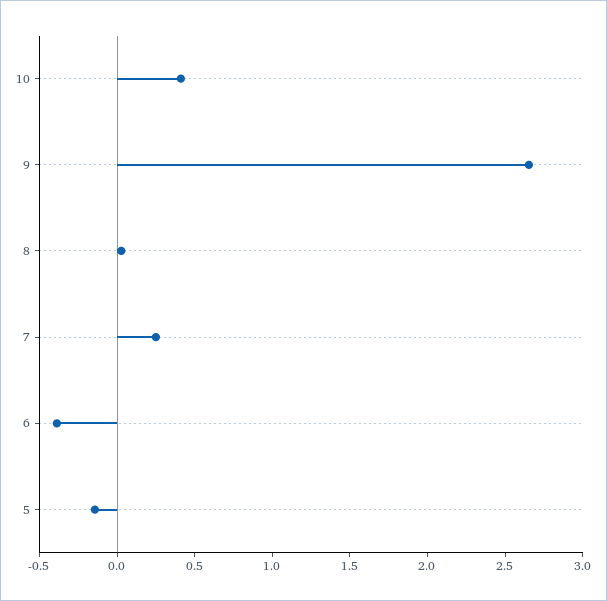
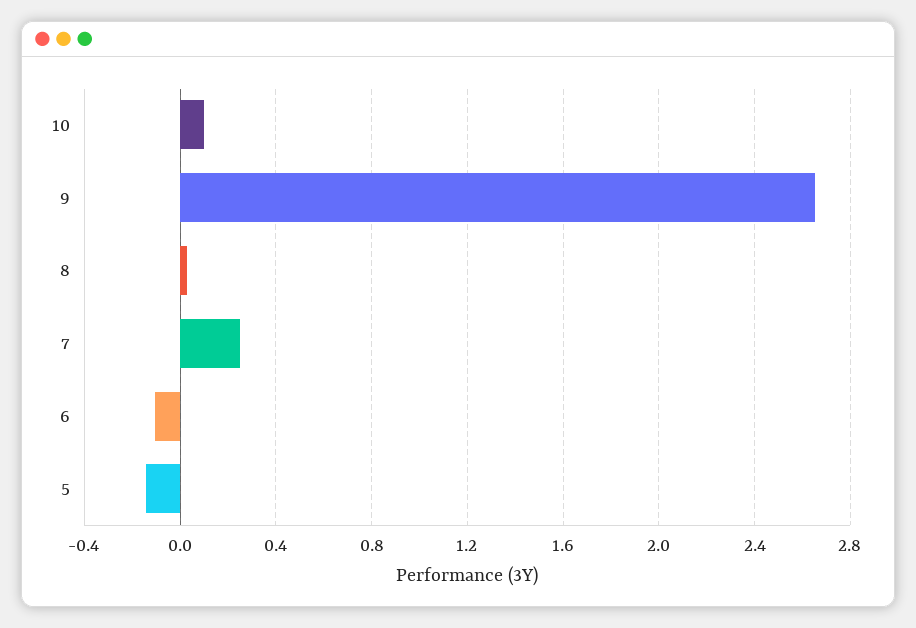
  {
-   "10": 0.4,
+   "10": 0.1,
    "9": 2.65,
    "8": 0.05,
    "7": 0.25,
-   "6": -0.4,
+   "6": -0.1,
    "5": -0.15
  }

